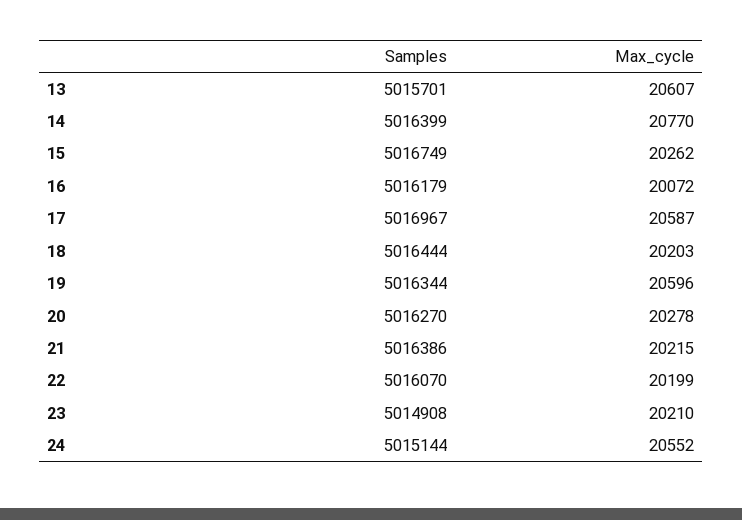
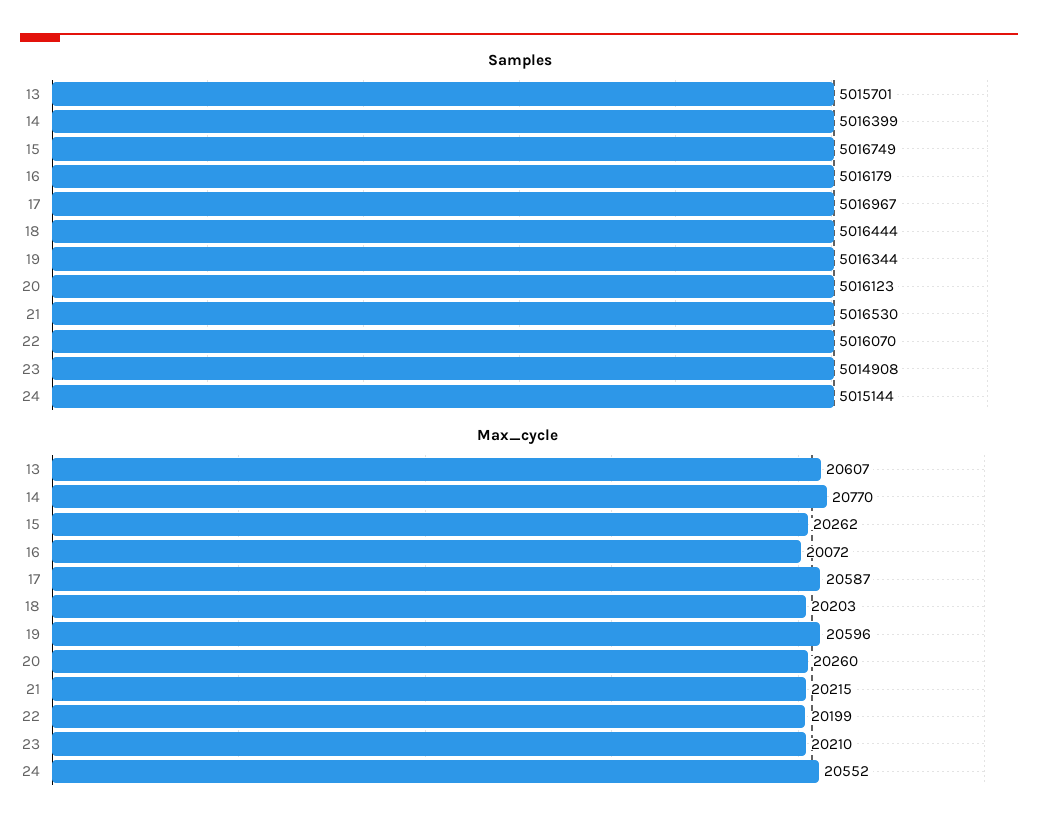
  {
    "Samples": {
      "13": 5015701,
      "14": 5016399,
      "15": 5016749,
      "16": 5016179,
      "17": 5016967,
      "18": 5016444,
      "19": 5016344,
-     "20": 5016270,
+     "20": 5016123,
-     "21": 5016386,
+     "21": 5016530,
      "22": 5016070,
      "23": 5014908,
      "24": 5015144
    },
    "Max_cycle": {
      "13": 20607,
      "14": 20770,
      "15": 20262,
      "16": 20072,
      "17": 20587,
      "18": 20203,
      "19": 20596,
-     "20": 20278,
+     "20": 20260,
      "21": 20215,
      "22": 20199,
      "23": 20210,
      "24": 20552
    }
  }

